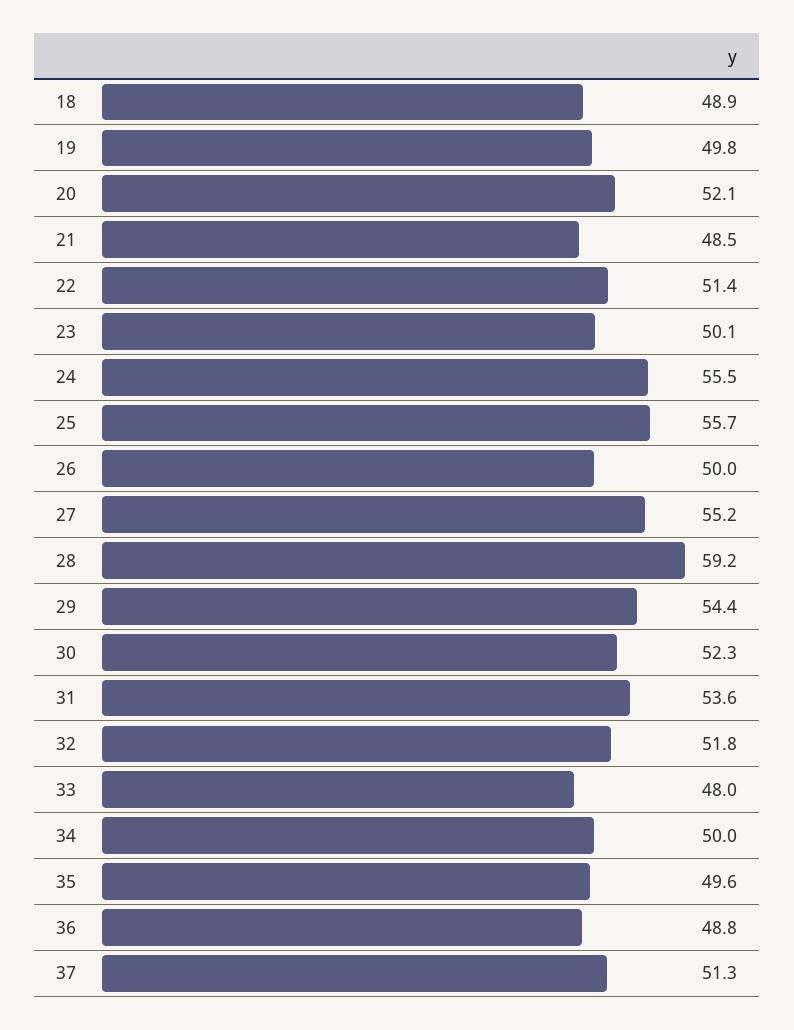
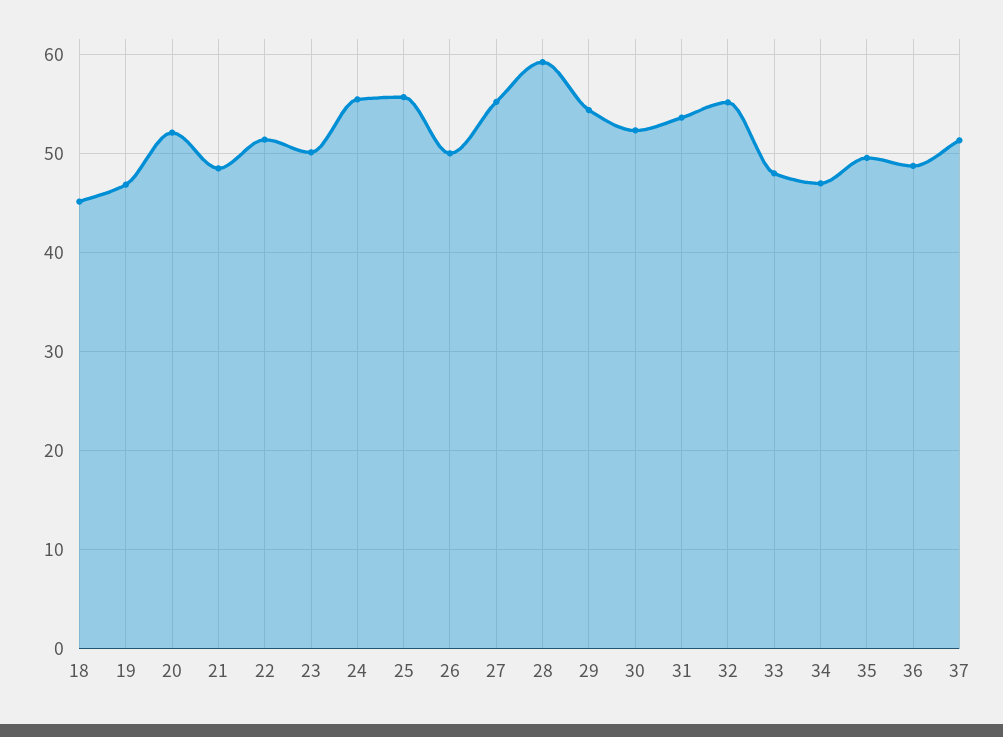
  {
-   "18": 48.9,
+   "18": 45,
-   "19": 49.8,
+   "19": 47,
    "20": 52.1,
    "21": 48.5,
    "22": 51.4,
    "23": 50.1,
    "24": 55.5,
    "25": 55.7,
    "26": 50,
    "27": 55.2,
    "28": 59.2,
    "29": 54.4,
    "30": 52.3,
    "31": 53.6,
-   "32": 51.8,
+   "32": 55,
    "33": 48,
-   "34": 50,
+   "34": 47,
    "35": 49.6,
    "36": 48.8,
    "37": 51.3
  }

